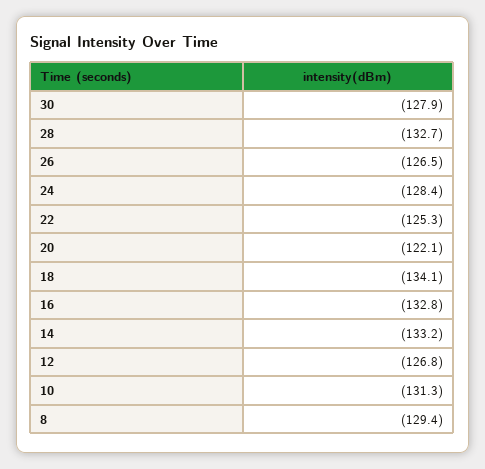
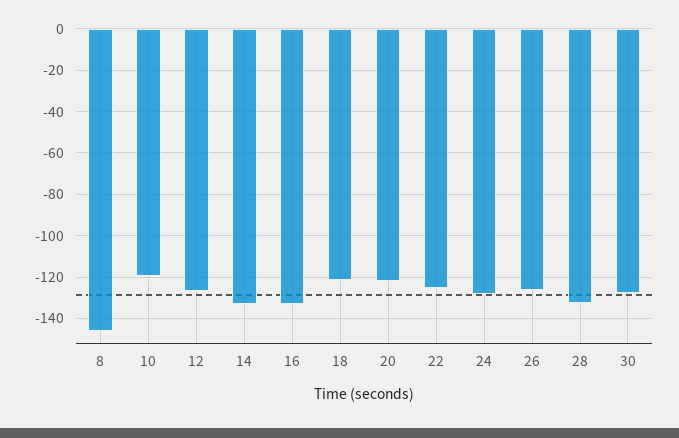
  {
    "30": -127.9,
    "28": -132.7,
    "26": -126.5,
    "24": -128.4,
    "22": -125.3,
    "20": -122.1,
-   "18": -134.1,
+   "18": -120,
    "16": -132.8,
    "14": -133.2,
    "12": -126.8,
-   "10": -131.3,
+   "10": -120,
-   "8": -129.4
+   "8": -145
  }

